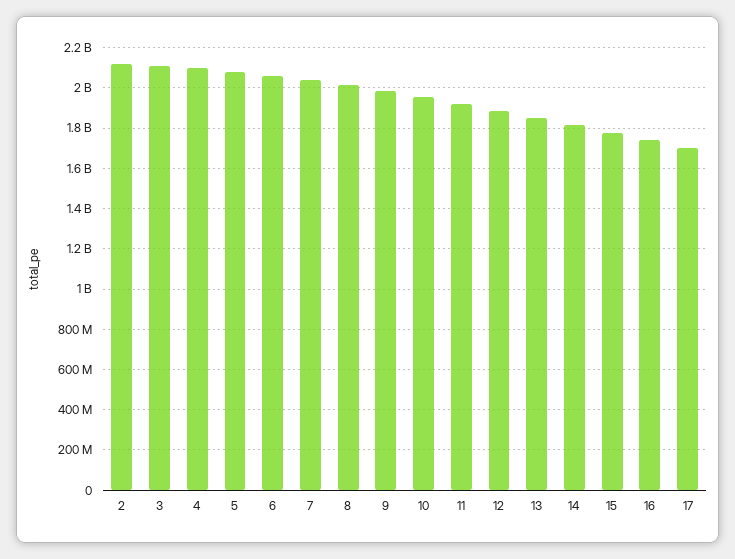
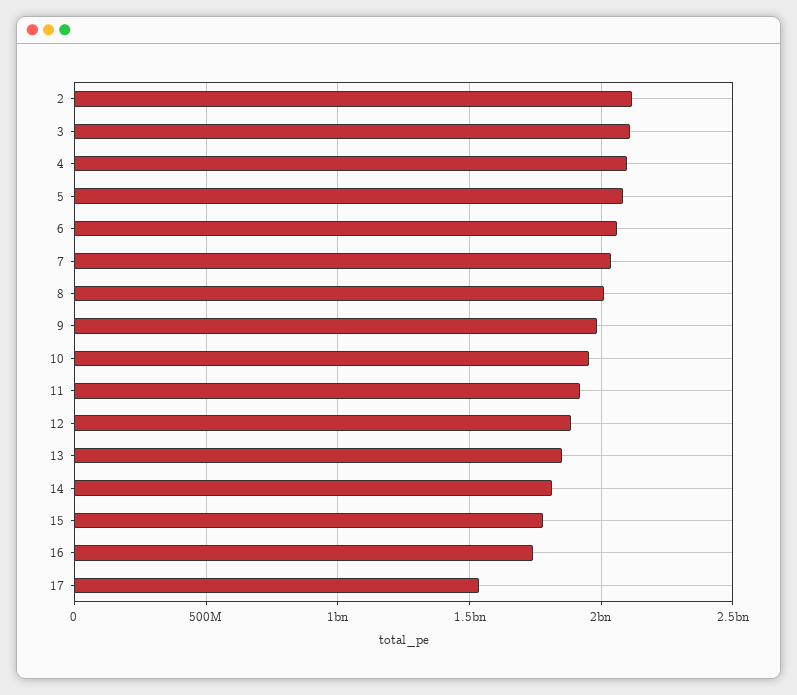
  {
    "2": 2100000000,
    "3": 2100000000,
    "4": 2100000000,
    "5": 2100000000,
    "6": 2050000000,
    "7": 2050000000,
    "8": 2000000000,
    "9": 2000000000,
    "10": 1950000000,
    "11": 1900000000,
    "12": 1900000000,
    "13": 1850000000,
    "14": 1800000000,
    "15": 1800000000,
    "16": 1750000000,
-   "17": 1700000000
+   "17": 1550000000
  }

